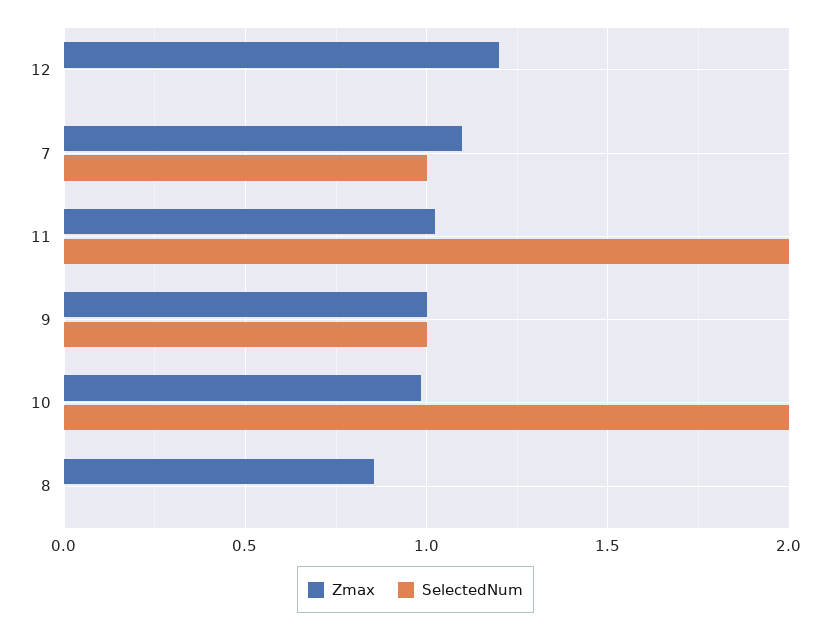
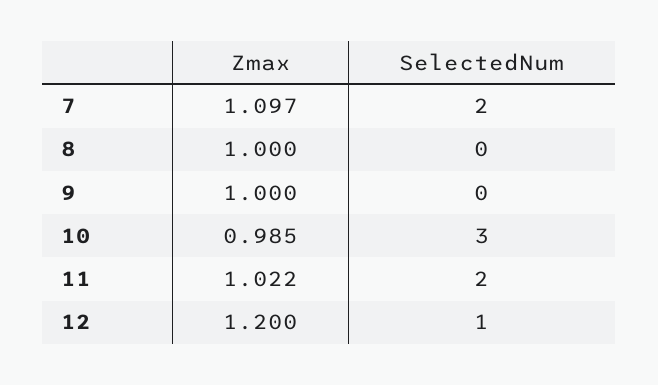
  {
    "Zmax": {
      "12": 1.2,
      "7": 1.097,
      "11": 1.022,
      "9": 1,
      "10": 0.985,
-     "8": 0.85
+     "8": 1
    },
    "SelectedNum": {
-     "12": 0,
+     "12": 1,
-     "7": 1,
+     "7": 2,
      "11": 2,
-     "9": 1,
+     "9": 0,
-     "10": 2,
+     "10": 3,
      "8": 0
    }
  }

